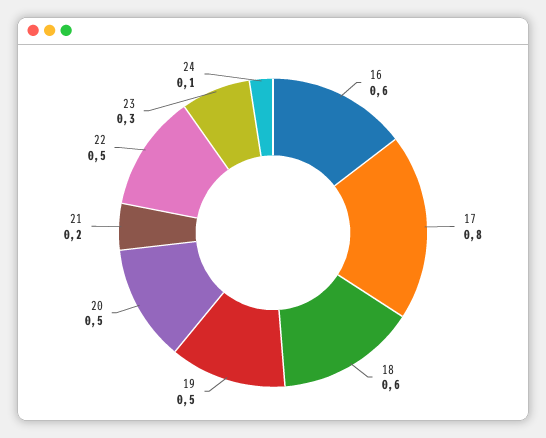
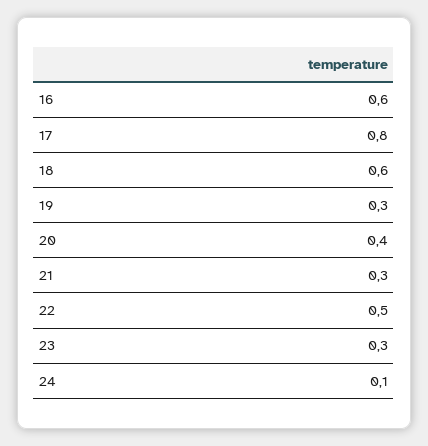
  {
    "16": 0.6,
    "17": 0.8,
    "18": 0.6,
-   "19": 0.5,
+   "19": 0.3,
-   "20": 0.5,
+   "20": 0.4,
-   "21": 0.2,
+   "21": 0.3,
    "22": 0.5,
    "23": 0.3,
    "24": 0.1
  }

